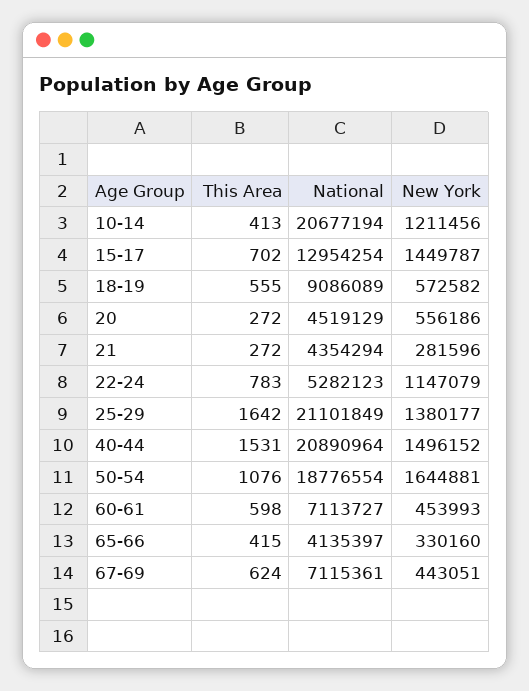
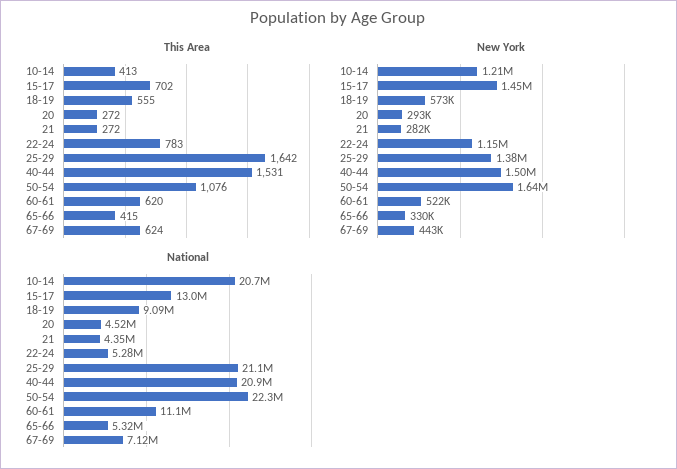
  {
    "This Area": {
      "10-14": 413,
      "15-17": 702,
      "18-19": 555,
      "20": 272,
      "21": 272,
      "22-24": 783,
      "25-29": 1642,
      "40-44": 1531,
      "50-54": 1076,
-     "60-61": 598,
+     "60-61": 620,
      "65-66": 415,
      "67-69": 624
    },
    "National": {
      "10-14": 20677194,
      "15-17": 12954254,
      "18-19": 9086089,
      "20": 4519129,
      "21": 4354294,
      "22-24": 5282123,
      "25-29": 21101849,
      "40-44": 20890964,
-     "50-54": 18776554,
+     "50-54": 22300000,
-     "60-61": 7113727,
+     "60-61": 11100000,
-     "65-66": 4135397,
+     "65-66": 5320000,
      "67-69": 7115361
    },
    "New York": {
      "10-14": 1211456,
      "15-17": 1449787,
      "18-19": 572582,
-     "20": 556186,
+     "20": 293000,
      "21": 281596,
      "22-24": 1147079,
      "25-29": 1380177,
      "40-44": 1496152,
      "50-54": 1644881,
-     "60-61": 453993,
+     "60-61": 522000,
      "65-66": 330160,
      "67-69": 443051
    }
  }

